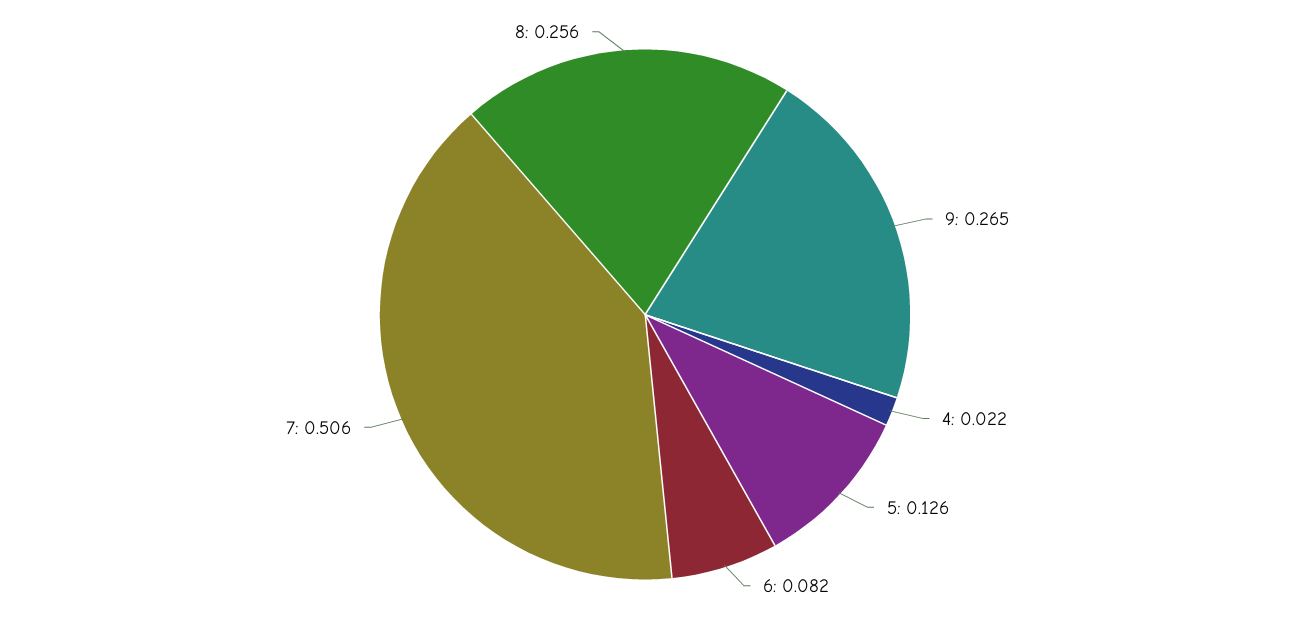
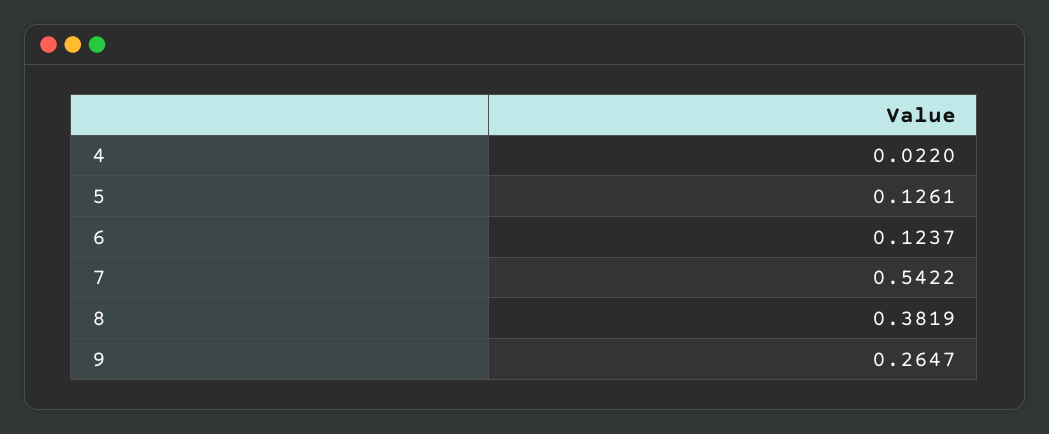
  {
    "9": 0.2647,
    "4": 0.022,
    "5": 0.1261,
-   "6": 0.082,
+   "6": 0.1237,
-   "7": 0.506,
+   "7": 0.5422,
-   "8": 0.256
+   "8": 0.3819
  }

